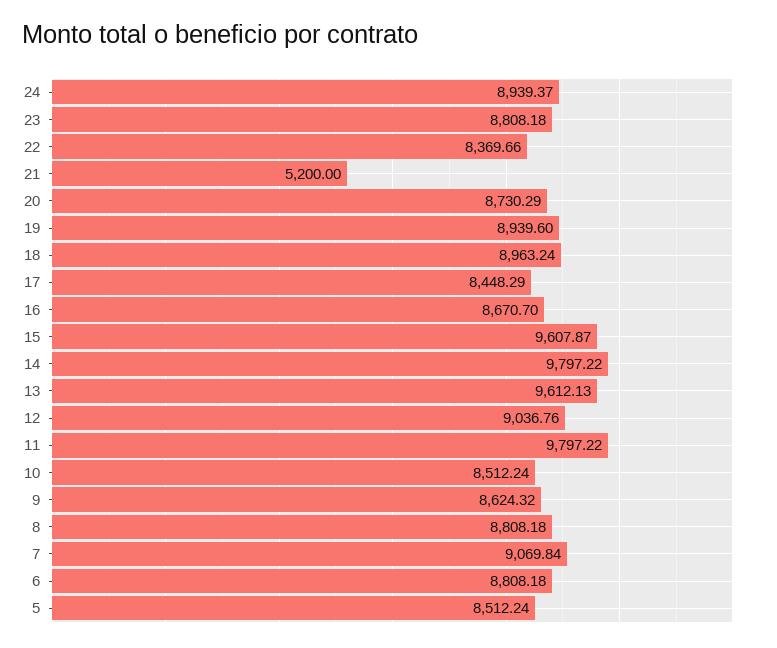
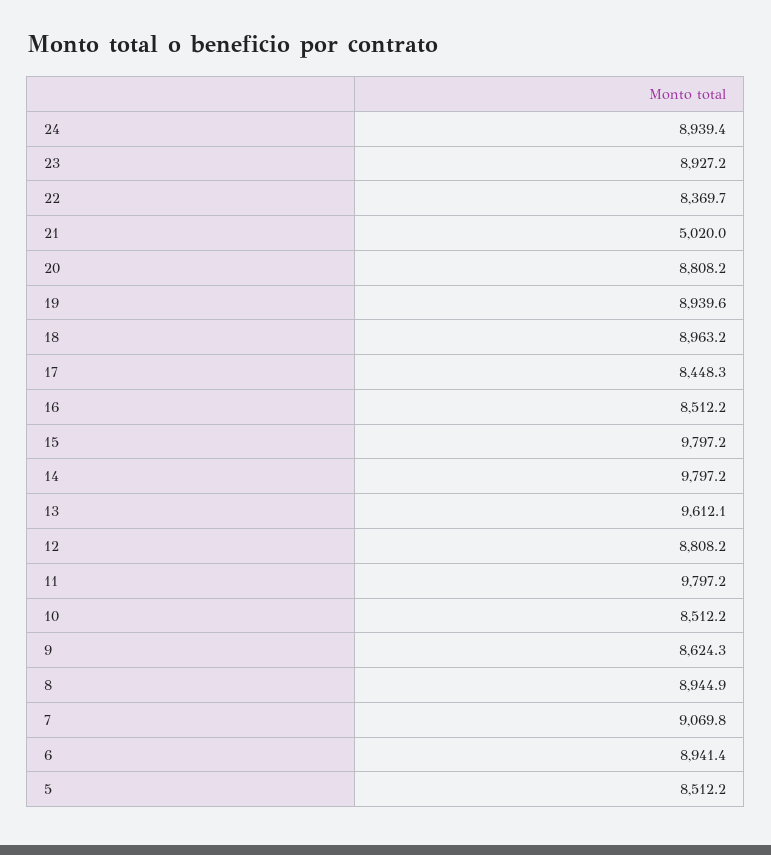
  {
    "24": 8939.37,
-   "23": 8808.18,
+   "23": 8927.2,
    "22": 8369.66,
-   "21": 5200,
+   "21": 5020,
-   "20": 8730.29,
+   "20": 8808.2,
    "19": 8939.6,
    "18": 8963.24,
    "17": 8448.29,
-   "16": 8670.7,
+   "16": 8512.2,
-   "15": 9607.87,
+   "15": 9797.2,
    "14": 9797.22,
    "13": 9612.13,
-   "12": 9036.76,
+   "12": 8808.2,
    "11": 9797.22,
    "10": 8512.24,
    "9": 8624.32,
-   "8": 8808.18,
+   "8": 8944.9,
    "7": 9069.84,
-   "6": 8808.18,
+   "6": 8941.4,
    "5": 8512.24
  }

